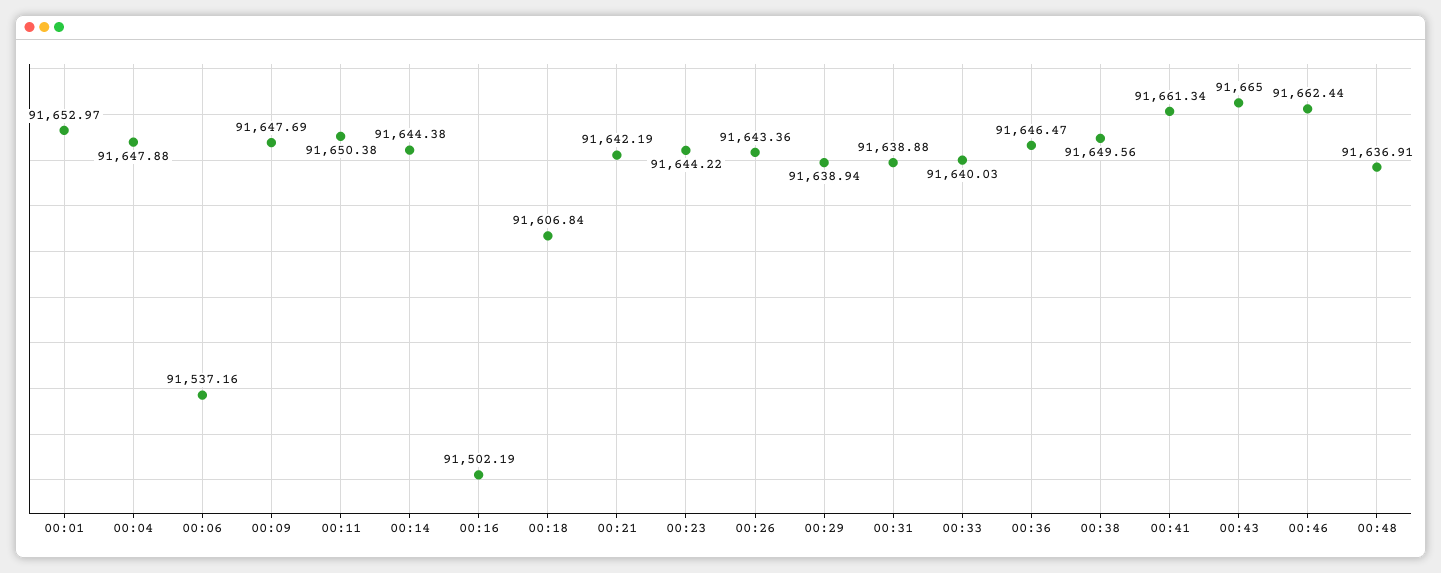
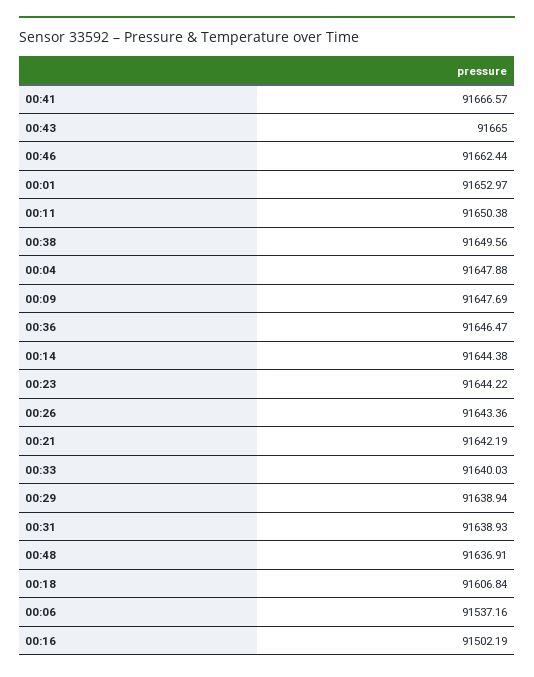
  {
    "00:01": 91652.97,
    "00:04": 91647.88,
    "00:06": 91537.16,
    "00:09": 91647.69,
    "00:11": 91650.38,
    "00:14": 91644.38,
    "00:16": 91502.19,
    "00:18": 91606.84,
    "00:21": 91642.19,
    "00:23": 91644.22,
    "00:26": 91643.36,
    "00:29": 91638.94,
-   "00:31": 91638.88,
+   "00:31": 91638.93,
    "00:33": 91640.03,
    "00:36": 91646.47,
    "00:38": 91649.56,
-   "00:41": 91661.34,
+   "00:41": 91666.57,
    "00:43": 91665,
    "00:46": 91662.44,
    "00:48": 91636.91
  }

